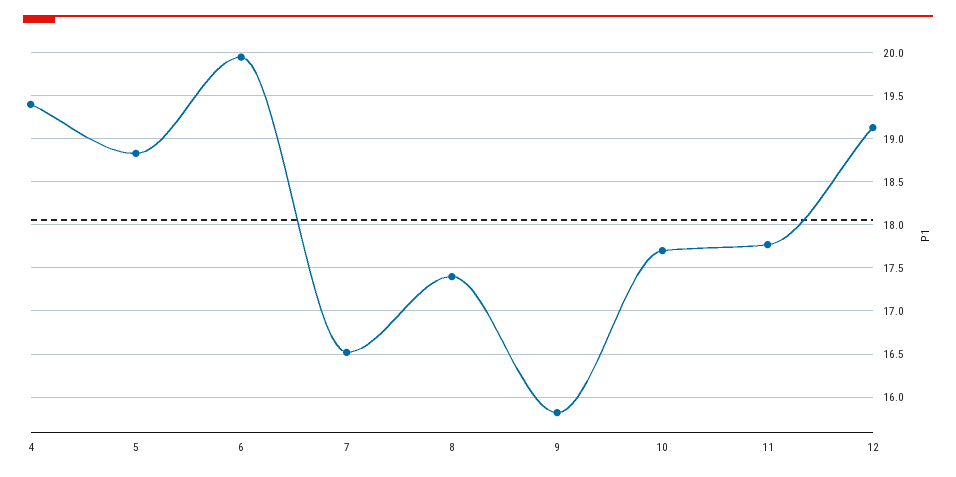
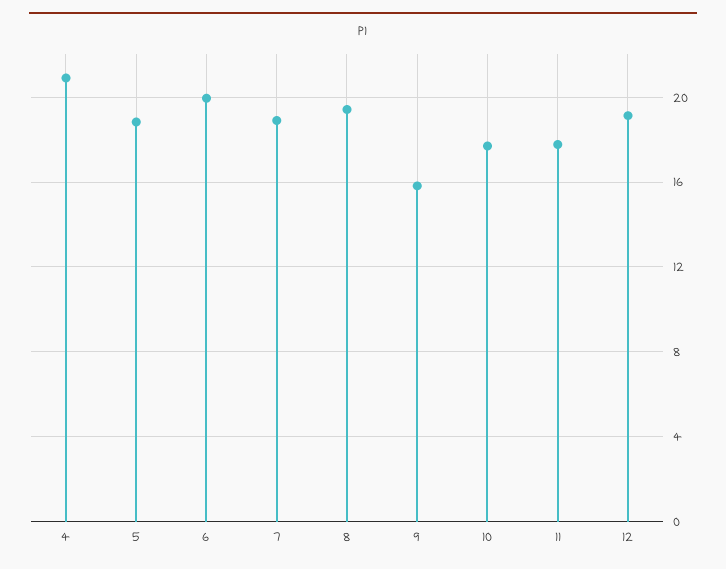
  {
-   "4": 19.4,
+   "4": 21,
    "5": 18.8,
    "6": 20,
-   "7": 16.5,
+   "7": 19,
-   "8": 17.4,
+   "8": 19.5,
    "9": 15.8,
    "10": 17.7,
    "11": 17.8,
    "12": 19.1
  }

